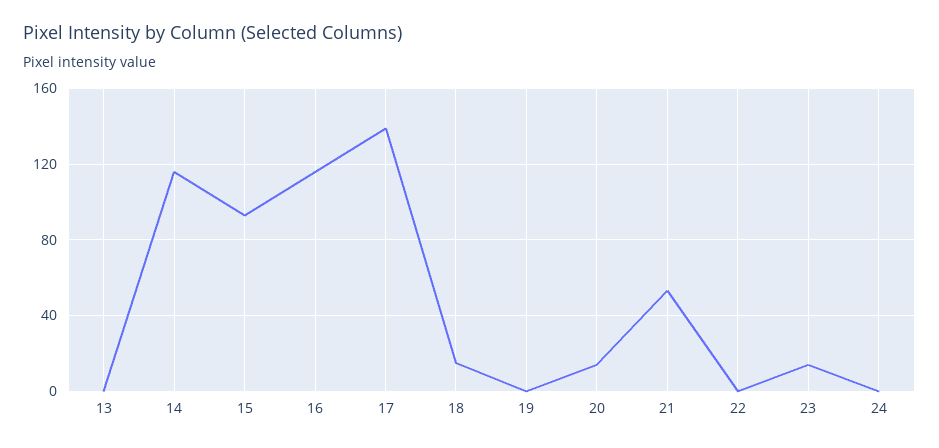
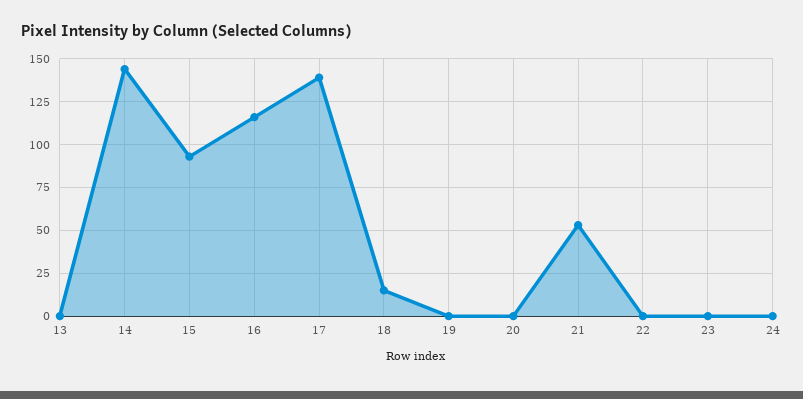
  {
    "13": 0,
-   "14": 115,
+   "14": 145,
    "15": 95,
    "16": 115,
    "17": 140,
    "18": 15,
    "19": 0,
-   "20": 15,
+   "20": 0,
    "21": 55,
    "22": 0,
-   "23": 15,
+   "23": 0,
    "24": 0
  }

